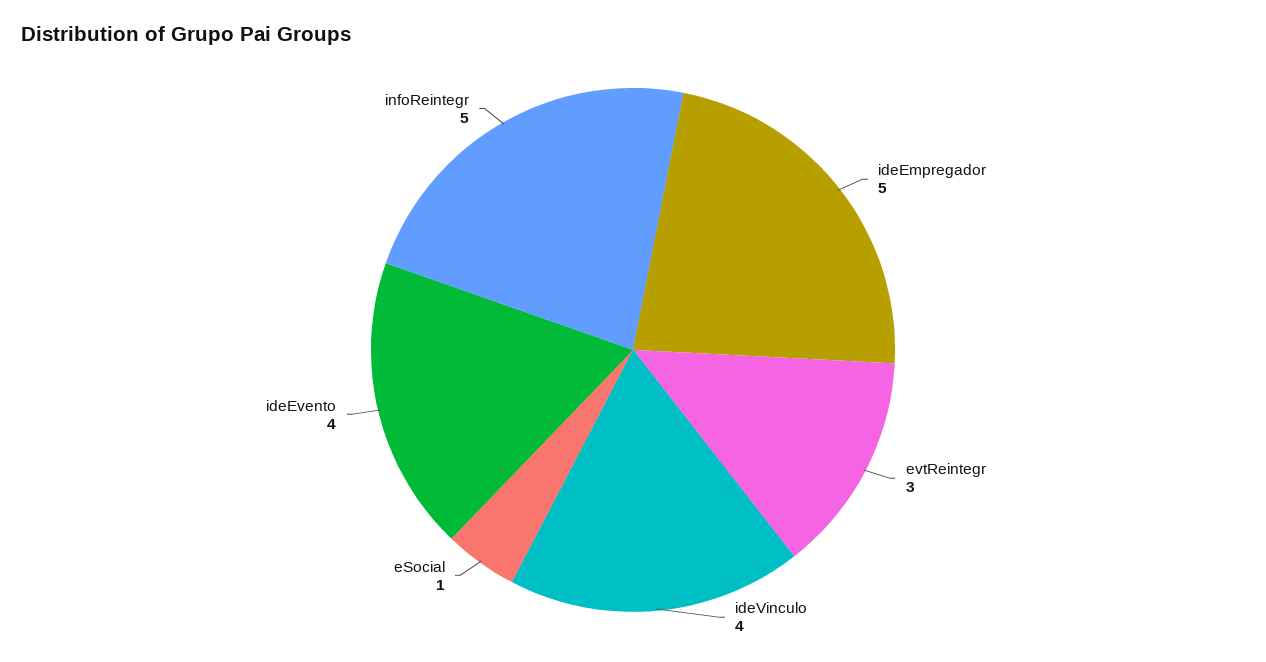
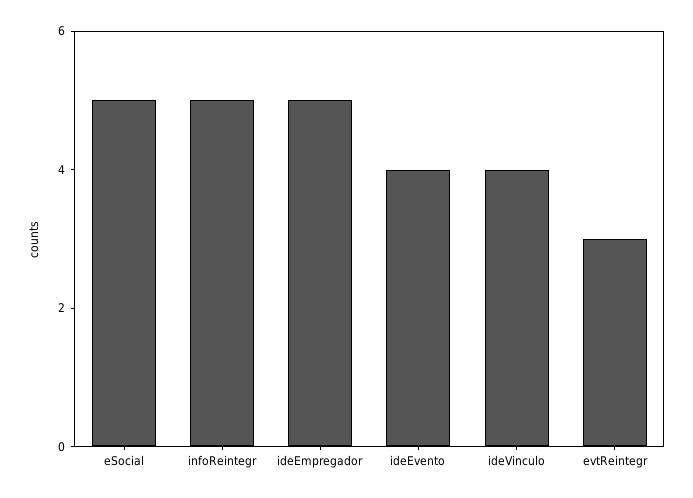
  {
    "ideEmpregador": 5,
    "evtReintegr": 3,
    "ideVinculo": 4,
-   "eSocial": 1,
+   "eSocial": 5,
    "ideEvento": 4,
    "infoReintegr": 5
  }

